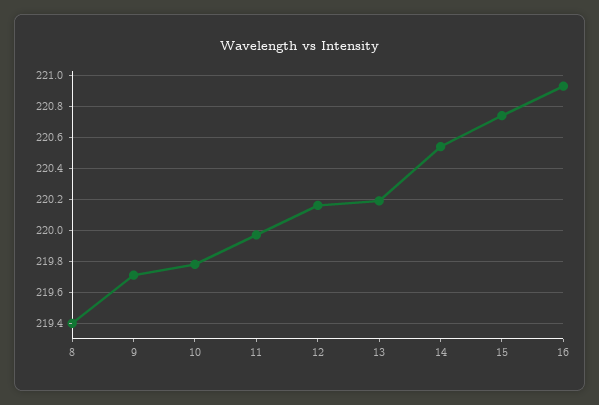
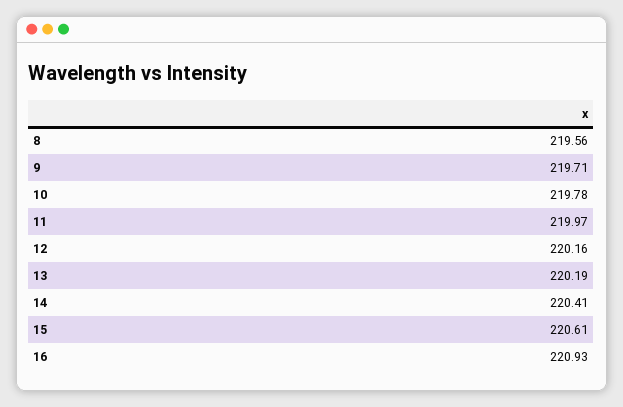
  {
-   "8": 219.4,
+   "8": 219.56,
    "9": 219.71,
    "10": 219.78,
    "11": 219.97,
    "12": 220.16,
    "13": 220.19,
-   "14": 220.55,
+   "14": 220.41,
-   "15": 220.75,
+   "15": 220.61,
    "16": 220.93
  }

